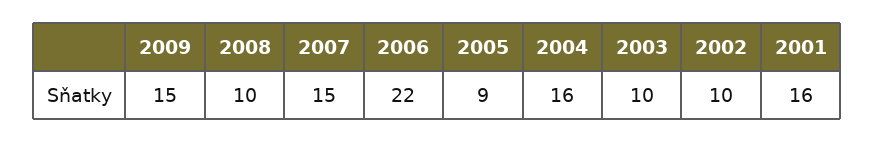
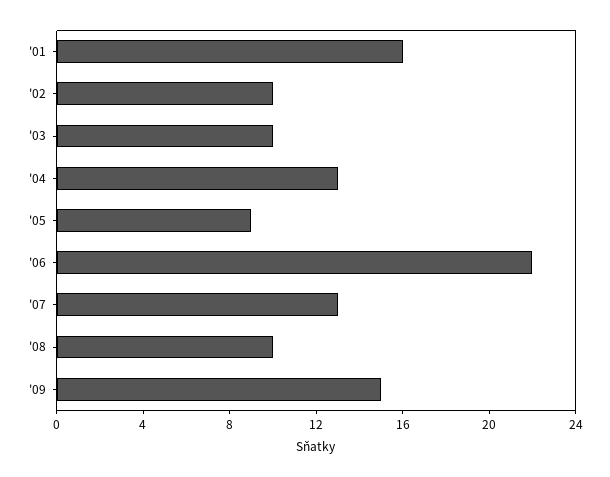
  {
    "2009": 15,
    "2008": 10,
-   "2007": 15,
+   "2007": 13,
    "2006": 22,
    "2005": 9,
-   "2004": 16,
+   "2004": 13,
    "2003": 10,
    "2002": 10,
    "2001": 16
  }

